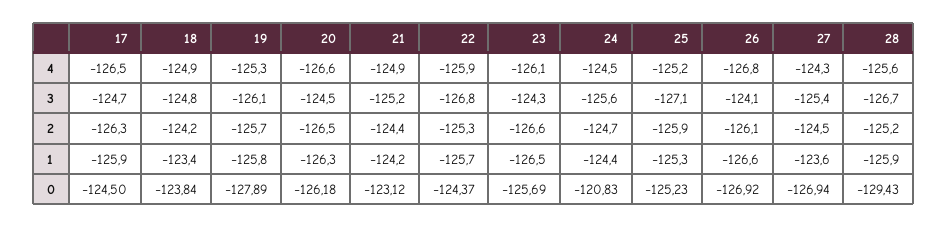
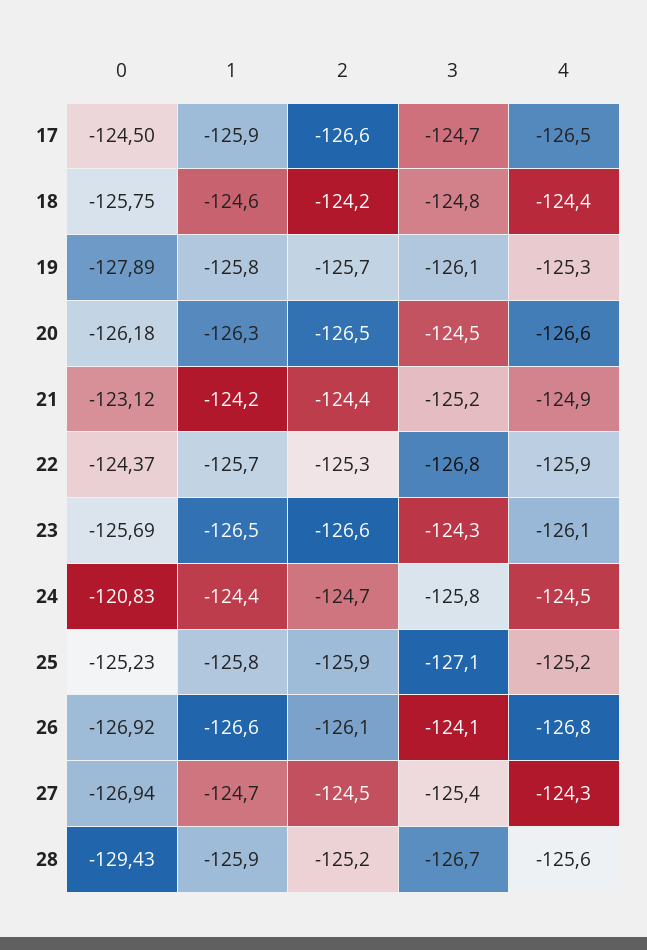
  {
    "17": {
      "4": -126.5,
      "3": -124.7,
-     "2": -126.3,
+     "2": -126.6,
      "1": -125.9,
      "0": -124.5
    },
    "18": {
-     "4": -124.9,
+     "4": -124.4,
      "3": -124.8,
      "2": -124.2,
-     "1": -123.4,
+     "1": -124.6,
-     "0": -123.84
+     "0": -125.75
    },
    "19": {
      "4": -125.3,
      "3": -126.1,
      "2": -125.7,
      "1": -125.8,
      "0": -127.89
    },
    "20": {
      "4": -126.6,
      "3": -124.5,
      "2": -126.5,
      "1": -126.3,
      "0": -126.18
    },
    "21": {
      "4": -124.9,
      "3": -125.2,
      "2": -124.4,
      "1": -124.2,
      "0": -123.12
    },
    "22": {
      "4": -125.9,
      "3": -126.8,
      "2": -125.3,
      "1": -125.7,
      "0": -124.37
    },
    "23": {
      "4": -126.1,
      "3": -124.3,
      "2": -126.6,
      "1": -126.5,
      "0": -125.69
    },
    "24": {
      "4": -124.5,
-     "3": -125.6,
+     "3": -125.8,
      "2": -124.7,
      "1": -124.4,
      "0": -120.83
    },
    "25": {
      "4": -125.2,
      "3": -127.1,
      "2": -125.9,
-     "1": -125.3,
+     "1": -125.8,
      "0": -125.23
    },
    "26": {
      "4": -126.8,
      "3": -124.1,
      "2": -126.1,
      "1": -126.6,
      "0": -126.92
    },
    "27": {
      "4": -124.3,
      "3": -125.4,
      "2": -124.5,
-     "1": -123.6,
+     "1": -124.7,
      "0": -126.94
    },
    "28": {
      "4": -125.6,
      "3": -126.7,
      "2": -125.2,
      "1": -125.9,
      "0": -129.43
    }
  }

